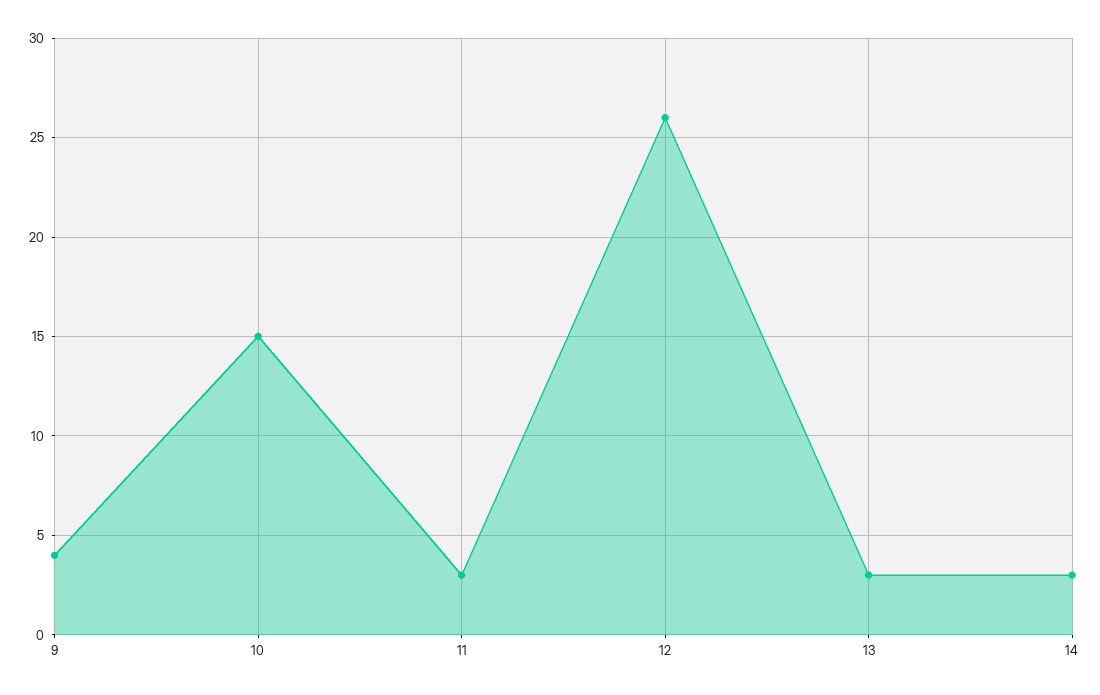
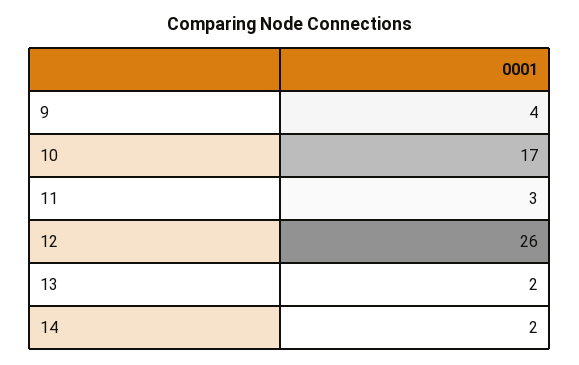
  {
    "9": 4,
-   "10": 15,
+   "10": 17,
    "11": 3,
    "12": 26,
-   "13": 3,
+   "13": 2,
-   "14": 3
+   "14": 2
  }

